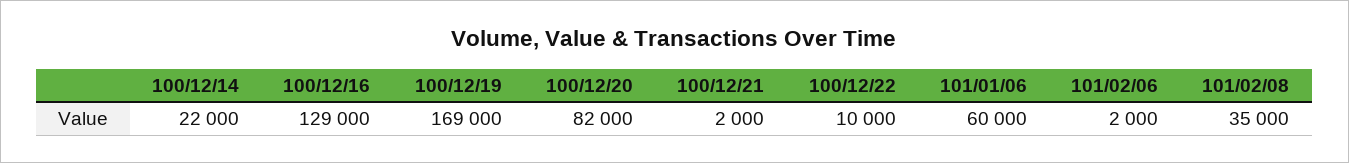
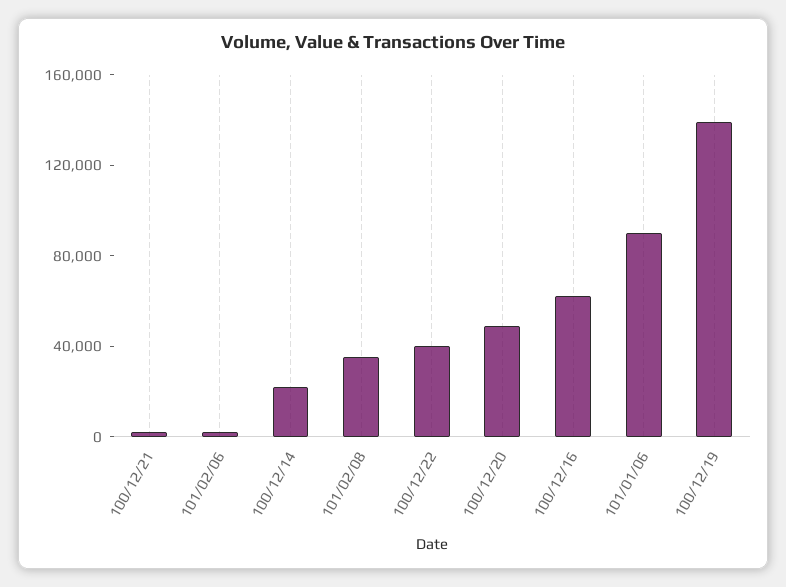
  {
    "100/12/14": 22000,
-   "100/12/16": 129000,
+   "100/12/16": 60000,
-   "100/12/19": 169000,
+   "100/12/19": 140000,
-   "100/12/20": 82000,
+   "100/12/20": 50000,
    "100/12/21": 2000,
-   "100/12/22": 10000,
+   "100/12/22": 40000,
-   "101/01/06": 60000,
+   "101/01/06": 90000,
    "101/02/06": 2000,
    "101/02/08": 35000
  }

